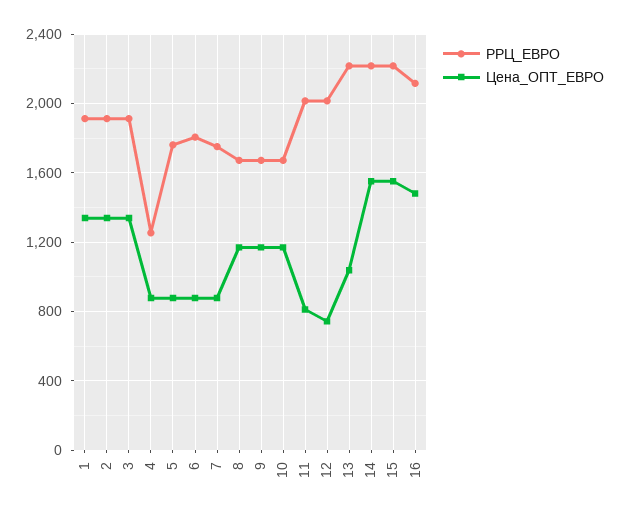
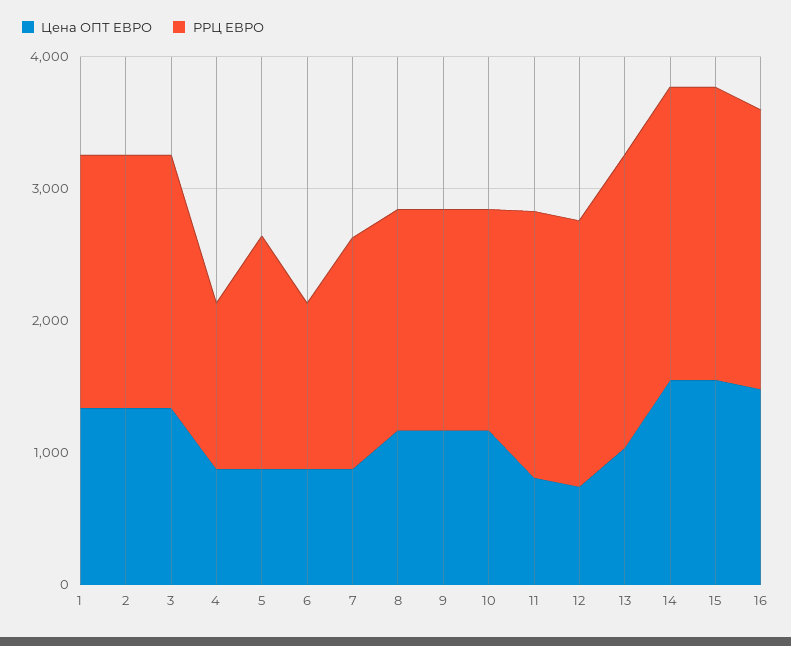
  {
    "РРЦ_ЕВРО": {
      "1": 1900,
      "2": 1900,
      "3": 1900,
      "4": 1250,
      "5": 1750,
-     "6": 1800,
+     "6": 1200,
      "7": 1750,
      "8": 1650,
      "9": 1650,
      "10": 1650,
      "11": 2000,
      "12": 2000,
      "13": 2200,
      "14": 2200,
      "15": 2200,
      "16": 2100
    },
    "Цена_ОПТ_ЕВРО": {
      "1": 1350,
      "2": 1350,
      "3": 1350,
      "4": 900,
      "5": 900,
      "6": 900,
      "7": 900,
      "8": 1150,
      "9": 1150,
      "10": 1150,
      "11": 800,
      "12": 750,
      "13": 1050,
      "14": 1550,
      "15": 1550,
      "16": 1500
    }
  }

